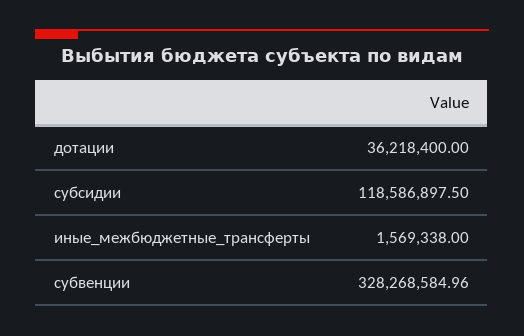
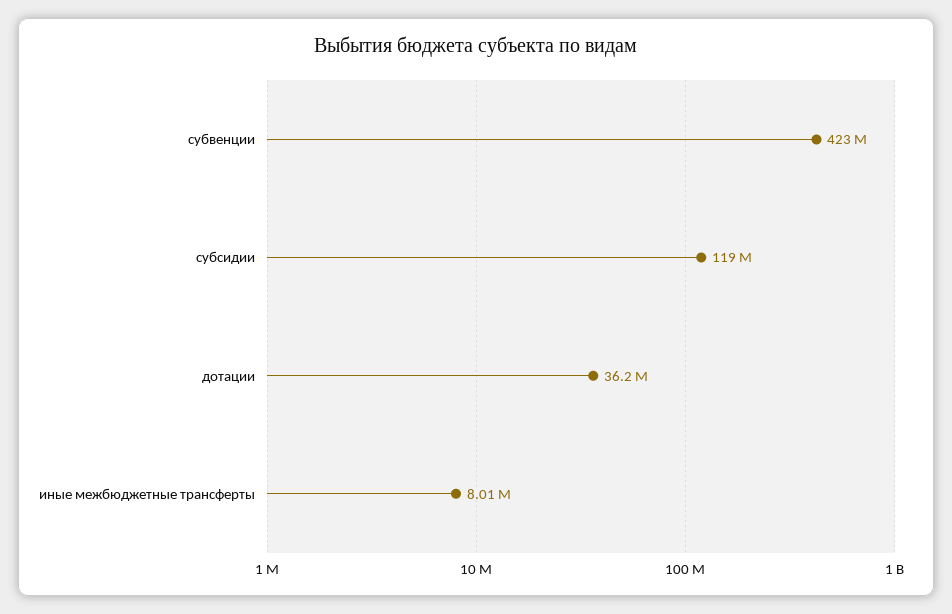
  {
    "дотации": 36218400,
    "субсидии": 118586897.5,
-   "иные_межбюджетные_трансферты": 1569338,
+   "иные_межбюджетные_трансферты": 8010000,
-   "субвенции": 328268584.96
+   "субвенции": 423000000
  }

